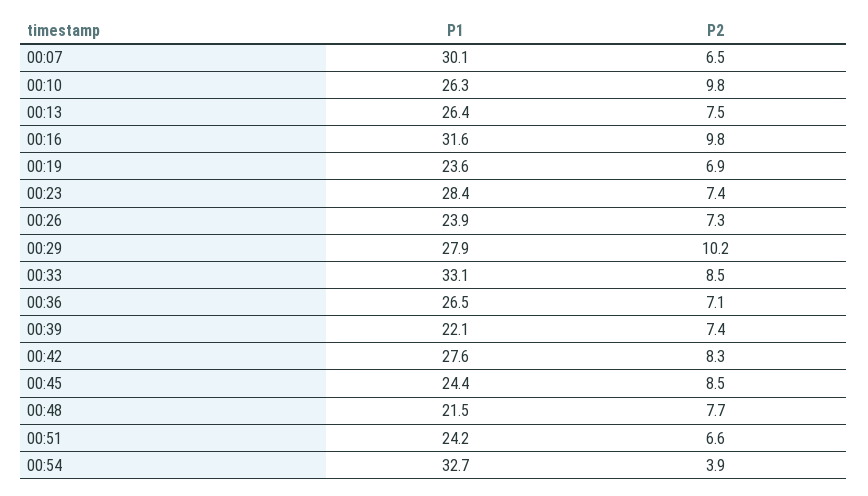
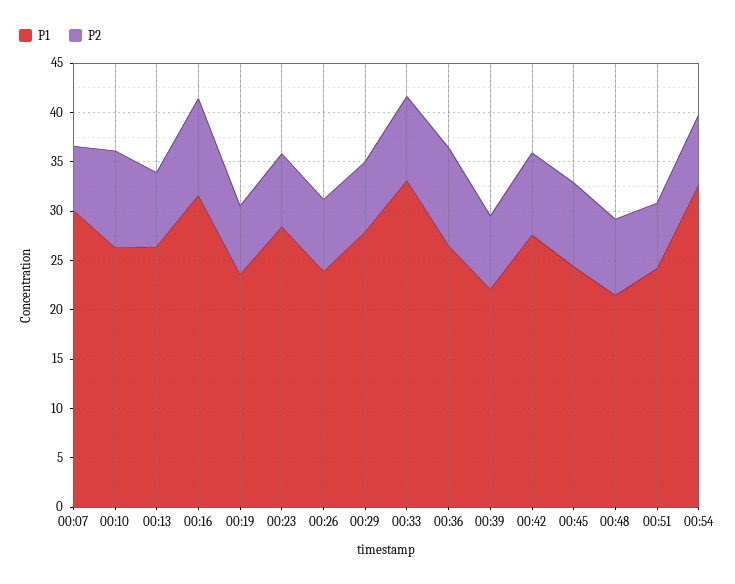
  {
    "P1": {
      "00:07": 30.1,
      "00:10": 26.3,
      "00:13": 26.4,
      "00:16": 31.6,
      "00:19": 23.6,
      "00:23": 28.4,
      "00:26": 23.9,
      "00:29": 27.9,
      "00:33": 33.1,
      "00:36": 26.5,
      "00:39": 22.1,
      "00:42": 27.6,
      "00:45": 24.4,
      "00:48": 21.5,
      "00:51": 24.2,
      "00:54": 32.7
    },
    "P2": {
      "00:07": 6.5,
      "00:10": 9.8,
      "00:13": 7.5,
      "00:16": 9.8,
      "00:19": 6.9,
      "00:23": 7.4,
      "00:26": 7.3,
-     "00:29": 10.2,
+     "00:29": 7,
      "00:33": 8.5,
-     "00:36": 7.1,
+     "00:36": 10,
      "00:39": 7.4,
      "00:42": 8.3,
      "00:45": 8.5,
      "00:48": 7.7,
      "00:51": 6.6,
-     "00:54": 3.9
+     "00:54": 7
    }
  }

